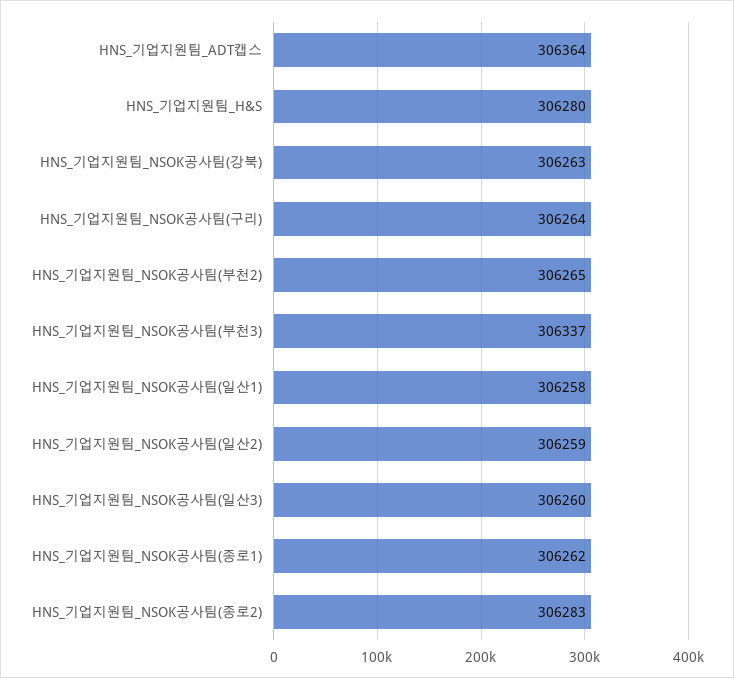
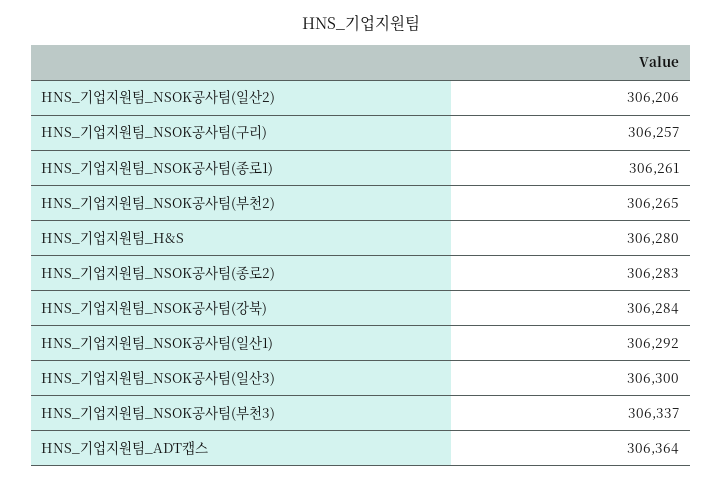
  {
    "HNS_기업지원팀_ADT캡스": 306364,
    "HNS_기업지원팀_H&S": 306280,
-   "HNS_기업지원팀_NSOK공사팀(강북)": 306263,
+   "HNS_기업지원팀_NSOK공사팀(강북)": 306284,
-   "HNS_기업지원팀_NSOK공사팀(구리)": 306264,
+   "HNS_기업지원팀_NSOK공사팀(구리)": 306257,
    "HNS_기업지원팀_NSOK공사팀(부천2)": 306265,
    "HNS_기업지원팀_NSOK공사팀(부천3)": 306337,
-   "HNS_기업지원팀_NSOK공사팀(일산1)": 306258,
+   "HNS_기업지원팀_NSOK공사팀(일산1)": 306292,
-   "HNS_기업지원팀_NSOK공사팀(일산2)": 306259,
+   "HNS_기업지원팀_NSOK공사팀(일산2)": 306206,
-   "HNS_기업지원팀_NSOK공사팀(일산3)": 306260,
+   "HNS_기업지원팀_NSOK공사팀(일산3)": 306300,
-   "HNS_기업지원팀_NSOK공사팀(종로1)": 306262,
+   "HNS_기업지원팀_NSOK공사팀(종로1)": 306261,
    "HNS_기업지원팀_NSOK공사팀(종로2)": 306283
  }

